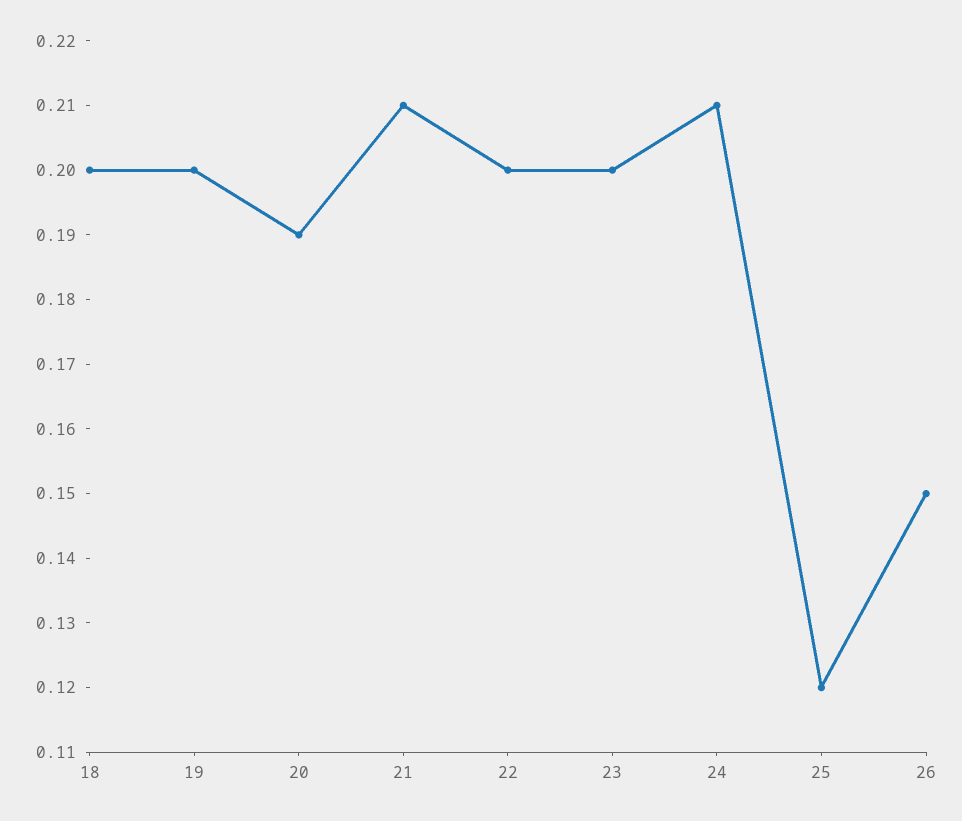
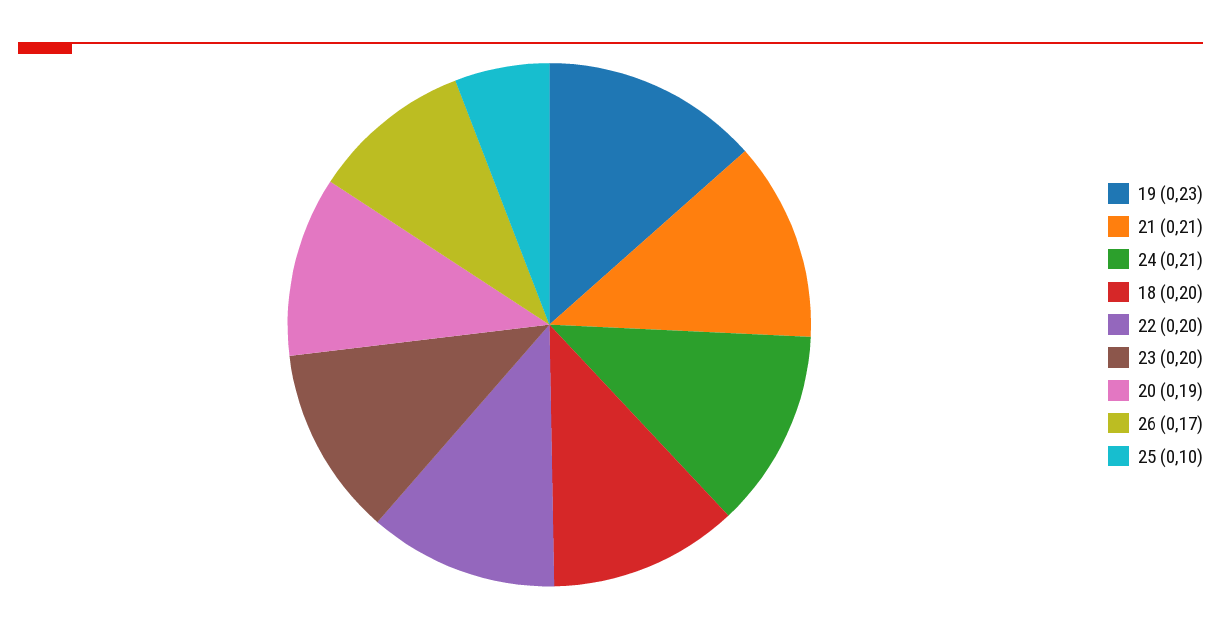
  {
    "18": 0.2,
-   "19": 0.2,
+   "19": 0.23,
    "20": 0.19,
    "21": 0.21,
    "22": 0.2,
    "23": 0.2,
    "24": 0.21,
-   "25": 0.12,
+   "25": 0.1,
-   "26": 0.15
+   "26": 0.17
  }

